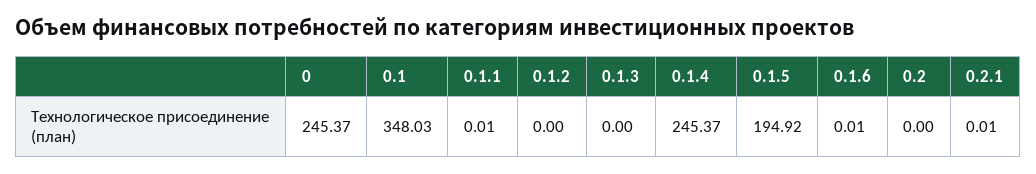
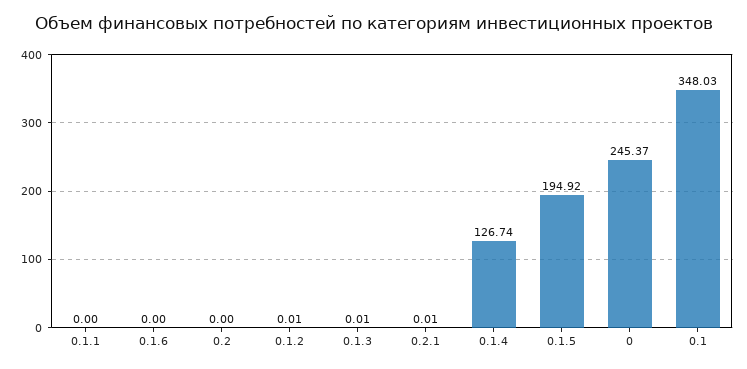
  {
    "0": 245.37,
    "0.1": 348.03,
-   "0.1.1": 0.01,
+   "0.1.1": 0,
-   "0.1.2": 0,
+   "0.1.2": 0.01,
-   "0.1.3": 0,
+   "0.1.3": 0.01,
-   "0.1.4": 245.37,
+   "0.1.4": 126.74,
    "0.1.5": 194.92,
-   "0.1.6": 0.01,
+   "0.1.6": 0,
    "0.2": 0,
    "0.2.1": 0.01
  }

